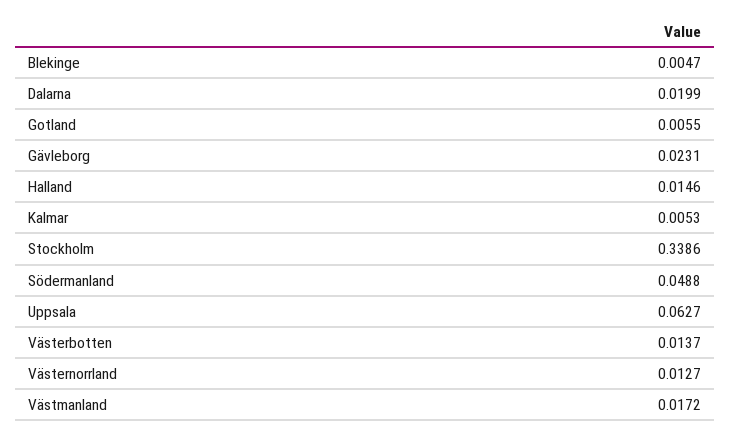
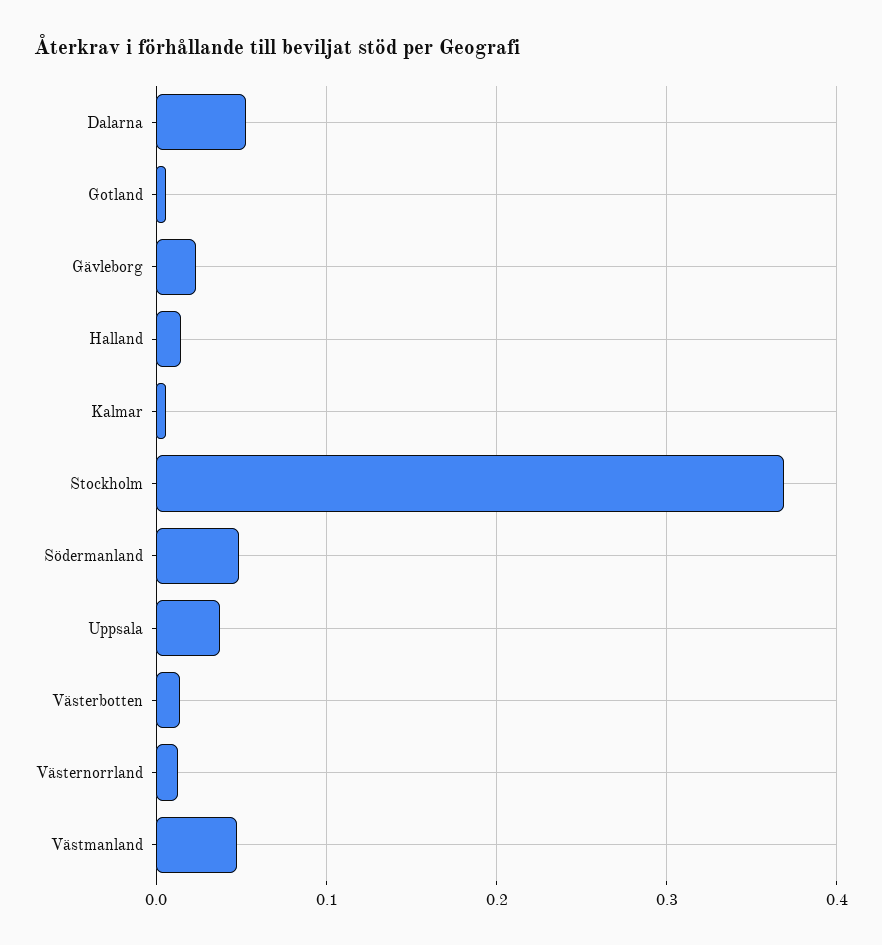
  {
-   "Blekinge": 0.0047,
-   "Dalarna": 0.0199,
+   "Dalarna": 0.05,
    "Gotland": 0.0055,
    "Gävleborg": 0.0231,
    "Halland": 0.0146,
    "Kalmar": 0.0053,
-   "Stockholm": 0.3386,
+   "Stockholm": 0.37,
    "Södermanland": 0.0488,
-   "Uppsala": 0.0627,
+   "Uppsala": 0.04,
    "Västerbotten": 0.0137,
    "Västernorrland": 0.0127,
-   "Västmanland": 0.0172
+   "Västmanland": 0.05
  }

